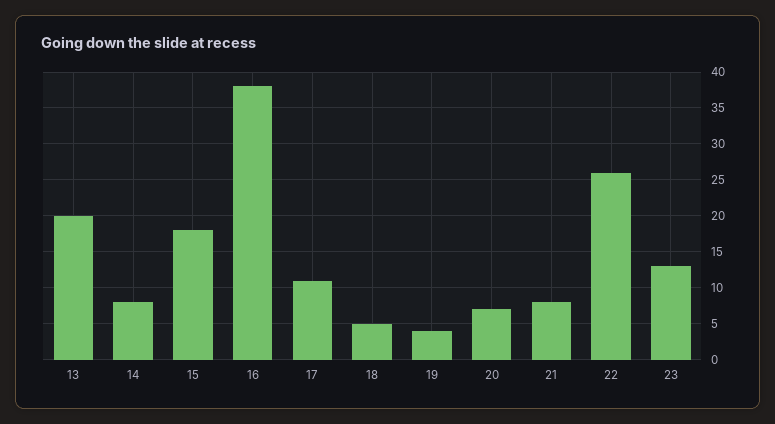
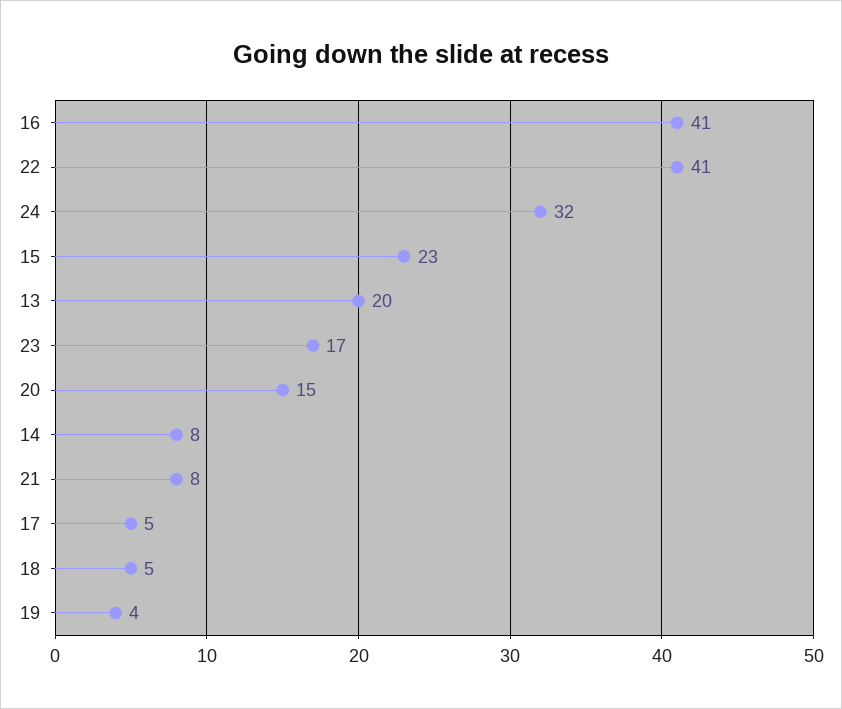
  {
    "13": 20,
    "14": 8,
-   "15": 18,
+   "15": 23,
-   "16": 38,
+   "16": 41,
-   "17": 11,
+   "17": 5,
    "18": 5,
    "19": 4,
-   "20": 7,
+   "20": 15,
    "21": 8,
-   "22": 26,
+   "22": 41,
-   "23": 13
+   "23": 17,
+   "24": 32
  }

